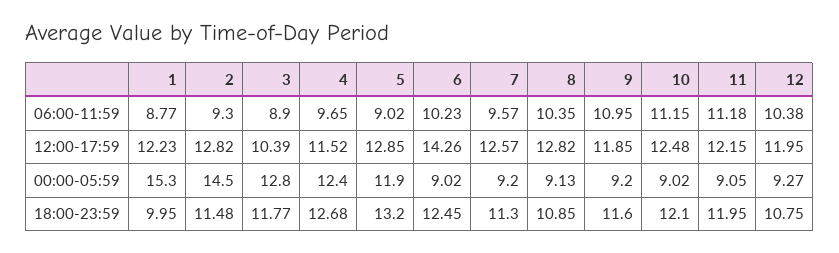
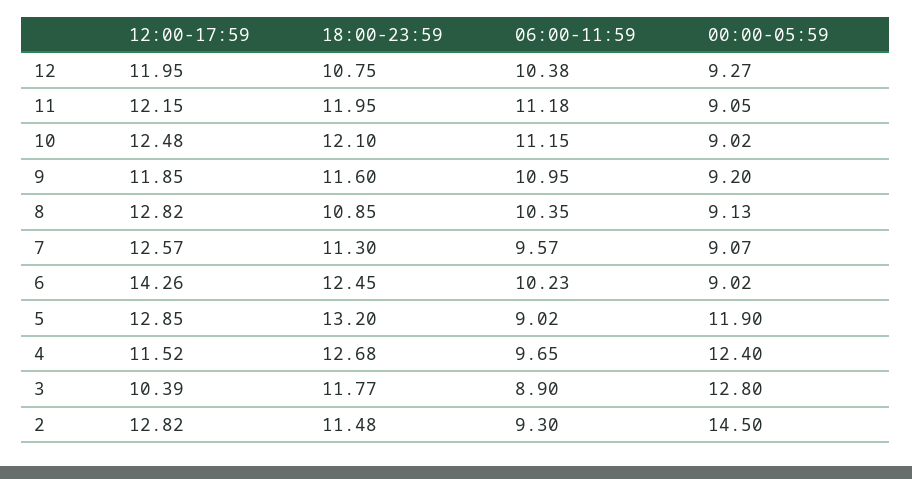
  {
-   "1": {
-     "06:00-11:59": 8.77,
-     "12:00-17:59": 12.23,
-     "00:00-05:59": 15.3,
-     "18:00-23:59": 9.95
-   },
    "2": {
      "06:00-11:59": 9.3,
      "12:00-17:59": 12.82,
      "00:00-05:59": 14.5,
      "18:00-23:59": 11.48
    },
    "3": {
      "06:00-11:59": 8.9,
      "12:00-17:59": 10.39,
      "00:00-05:59": 12.8,
      "18:00-23:59": 11.77
    },
    "4": {
      "06:00-11:59": 9.65,
      "12:00-17:59": 11.52,
      "00:00-05:59": 12.4,
      "18:00-23:59": 12.68
    },
    "5": {
      "06:00-11:59": 9.02,
      "12:00-17:59": 12.85,
      "00:00-05:59": 11.9,
      "18:00-23:59": 13.2
    },
    "6": {
      "06:00-11:59": 10.23,
      "12:00-17:59": 14.26,
      "00:00-05:59": 9.02,
      "18:00-23:59": 12.45
    },
    "7": {
      "06:00-11:59": 9.57,
      "12:00-17:59": 12.57,
-     "00:00-05:59": 9.2,
+     "00:00-05:59": 9.07,
      "18:00-23:59": 11.3
    },
    "8": {
      "06:00-11:59": 10.35,
      "12:00-17:59": 12.82,
      "00:00-05:59": 9.13,
      "18:00-23:59": 10.85
    },
    "9": {
      "06:00-11:59": 10.95,
      "12:00-17:59": 11.85,
      "00:00-05:59": 9.2,
      "18:00-23:59": 11.6
    },
    "10": {
      "06:00-11:59": 11.15,
      "12:00-17:59": 12.48,
      "00:00-05:59": 9.02,
      "18:00-23:59": 12.1
    },
    "11": {
      "06:00-11:59": 11.18,
      "12:00-17:59": 12.15,
      "00:00-05:59": 9.05,
      "18:00-23:59": 11.95
    },
    "12": {
      "06:00-11:59": 10.38,
      "12:00-17:59": 11.95,
      "00:00-05:59": 9.27,
      "18:00-23:59": 10.75
    }
  }

